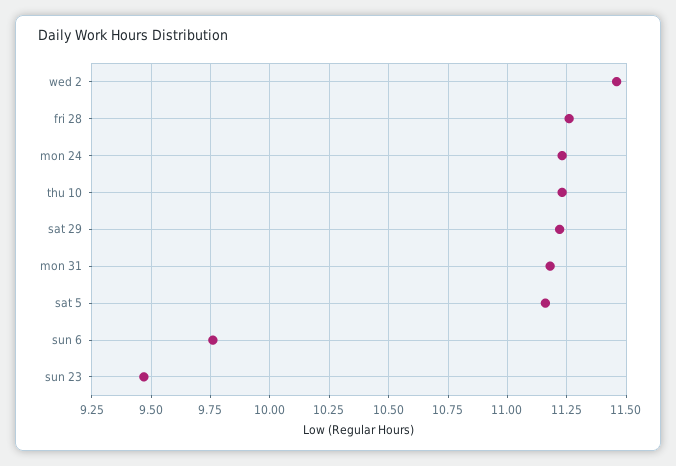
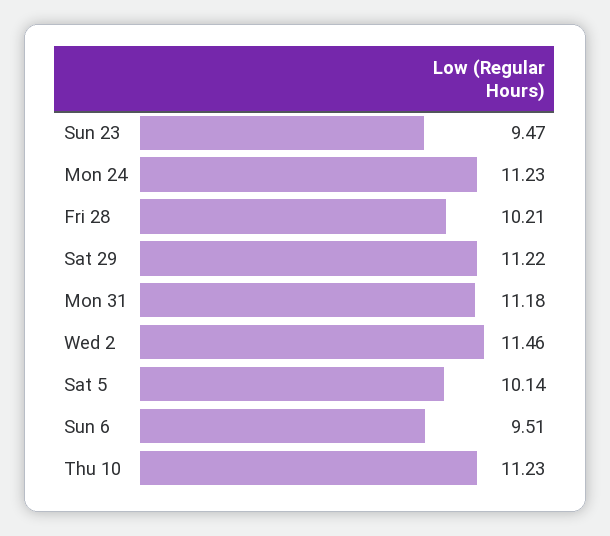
  {
    "wed 2": 11.46,
-   "fri 28": 11.25,
+   "fri 28": 10.21,
    "mon 24": 11.23,
    "thu 10": 11.23,
    "sat 29": 11.22,
    "mon 31": 11.18,
-   "sat 5": 11.15,
+   "sat 5": 10.14,
-   "sun 6": 9.75,
+   "sun 6": 9.51,
    "sun 23": 9.47
  }

